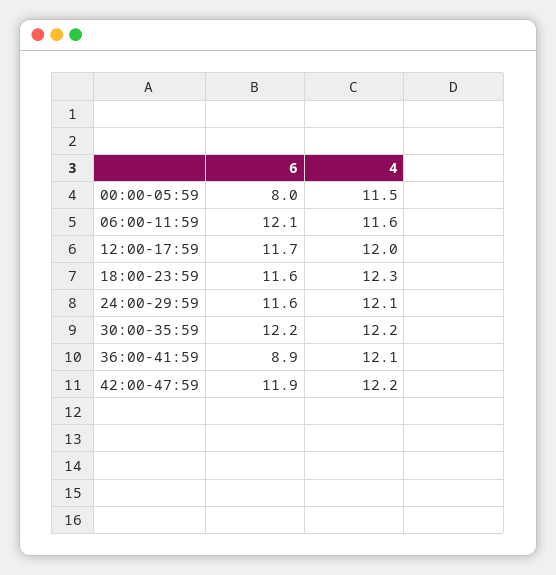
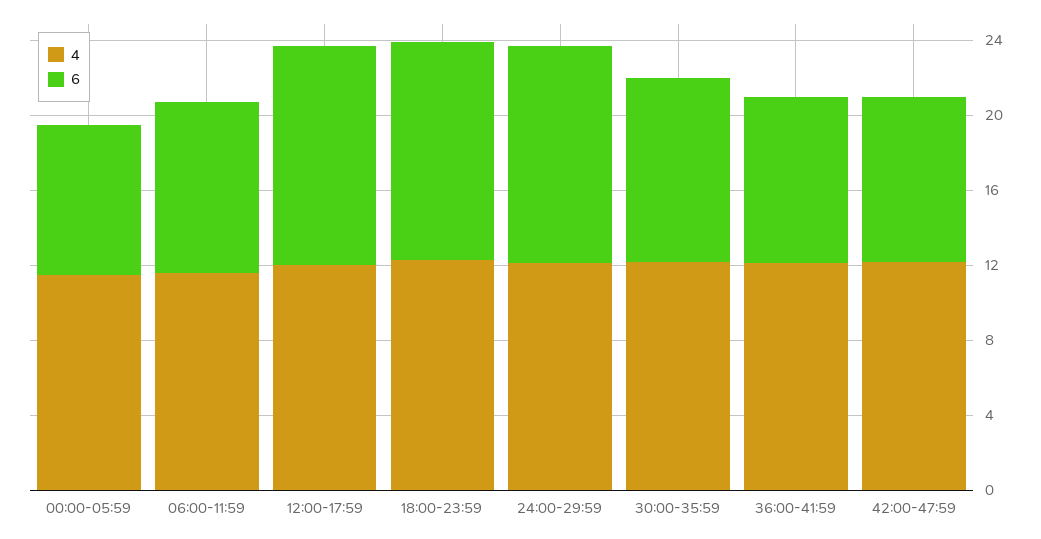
  {
    "6": {
      "00:00-05:59": 8,
-     "06:00-11:59": 12.1,
+     "06:00-11:59": 9,
      "12:00-17:59": 11.7,
      "18:00-23:59": 11.6,
      "24:00-29:59": 11.6,
-     "30:00-35:59": 12.2,
+     "30:00-35:59": 10,
      "36:00-41:59": 8.9,
-     "42:00-47:59": 11.9
+     "42:00-47:59": 9
    },
    "4": {
      "00:00-05:59": 11.5,
      "06:00-11:59": 11.6,
      "12:00-17:59": 12,
      "18:00-23:59": 12.3,
      "24:00-29:59": 12.1,
      "30:00-35:59": 12.2,
      "36:00-41:59": 12.1,
      "42:00-47:59": 12.2
    }
  }

